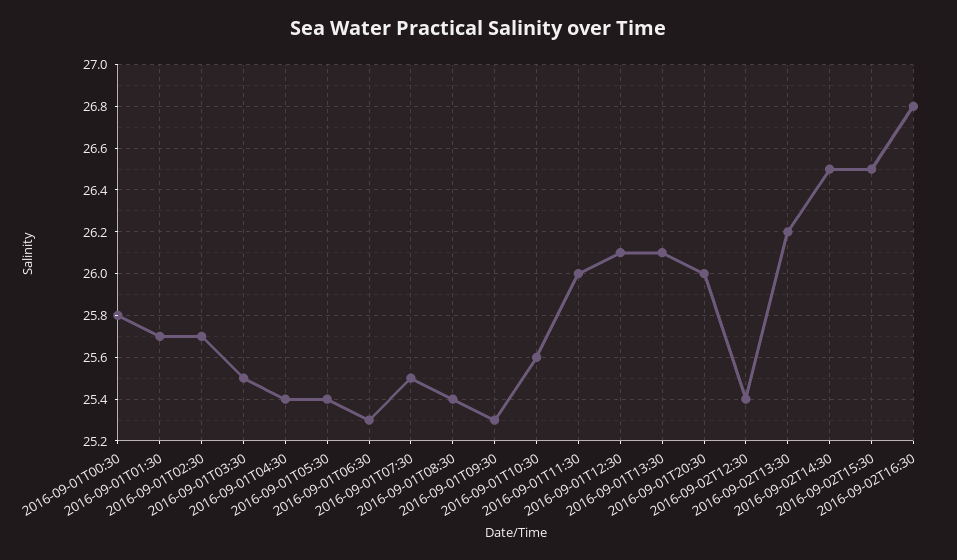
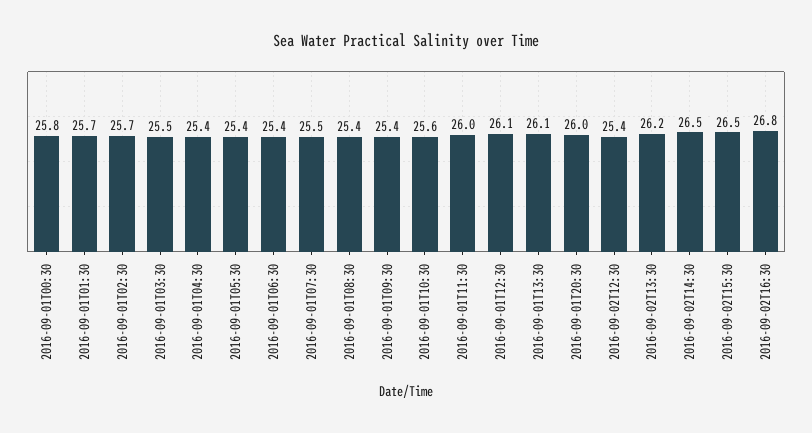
  {
    "2016-09-01T00:30": 25.8,
    "2016-09-01T01:30": 25.7,
    "2016-09-01T02:30": 25.7,
    "2016-09-01T03:30": 25.5,
    "2016-09-01T04:30": 25.4,
    "2016-09-01T05:30": 25.4,
-   "2016-09-01T06:30": 25.3,
+   "2016-09-01T06:30": 25.4,
    "2016-09-01T07:30": 25.5,
    "2016-09-01T08:30": 25.4,
-   "2016-09-01T09:30": 25.3,
+   "2016-09-01T09:30": 25.4,
    "2016-09-01T10:30": 25.6,
    "2016-09-01T11:30": 26,
    "2016-09-01T12:30": 26.1,
    "2016-09-01T13:30": 26.1,
    "2016-09-01T20:30": 26,
    "2016-09-02T12:30": 25.4,
    "2016-09-02T13:30": 26.2,
    "2016-09-02T14:30": 26.5,
    "2016-09-02T15:30": 26.5,
    "2016-09-02T16:30": 26.8
  }

